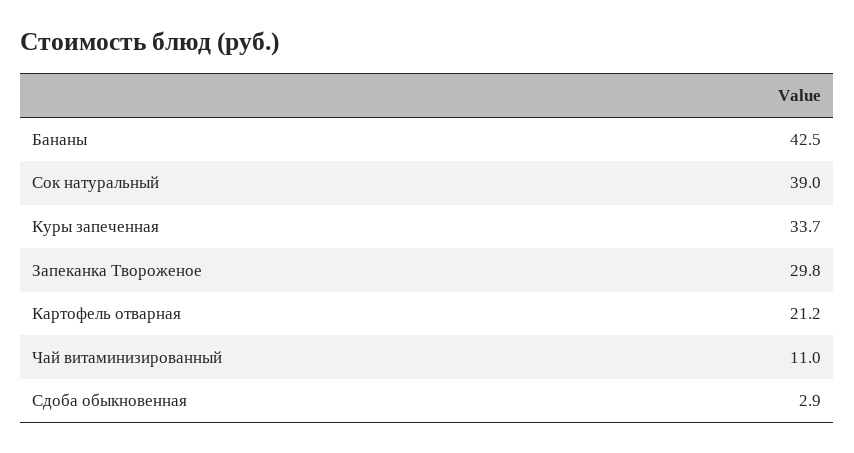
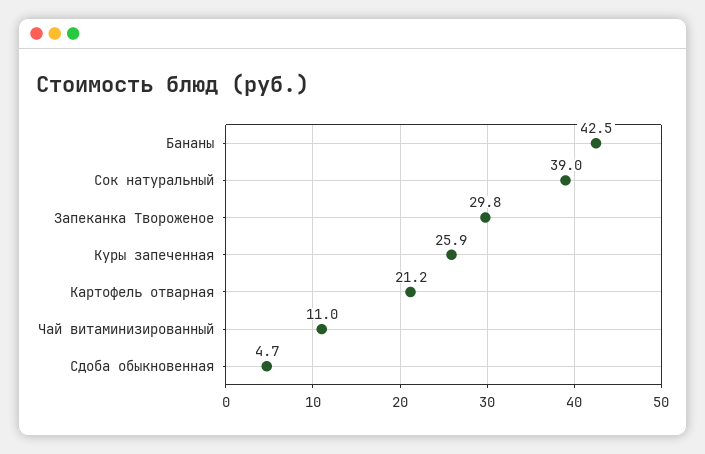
  {
    "Бананы": 42.5,
    "Сок натуральный": 39,
-   "Куры запеченная": 33.7,
+   "Куры запеченная": 25.9,
    "Запеканка Твороженое": 29.8,
    "Картофель отварная": 21.2,
    "Чай витаминизированный": 11,
-   "Сдоба обыкновенная": 2.9
+   "Сдоба обыкновенная": 4.7
  }

